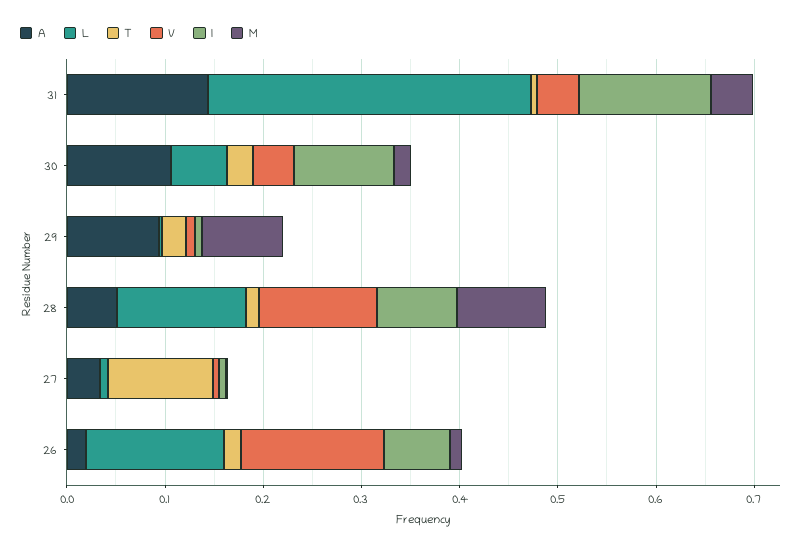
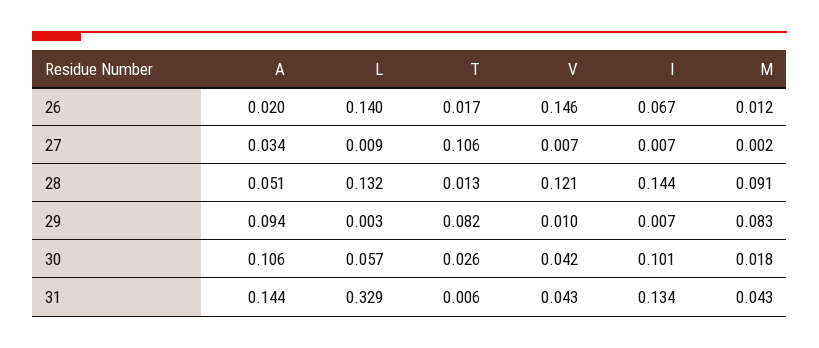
  {
    "A": {
      "31": 0.144,
      "30": 0.106,
      "29": 0.094,
      "28": 0.051,
      "27": 0.034,
      "26": 0.02
    },
    "L": {
      "31": 0.329,
      "30": 0.057,
      "29": 0.003,
      "28": 0.132,
      "27": 0.009,
      "26": 0.14
    },
    "T": {
      "31": 0.006,
      "30": 0.026,
-     "29": 0.02,
+     "29": 0.082,
      "28": 0.013,
      "27": 0.106,
      "26": 0.017
    },
    "V": {
      "31": 0.043,
      "30": 0.042,
      "29": 0.01,
      "28": 0.121,
      "27": 0.007,
      "26": 0.146
    },
    "I": {
      "31": 0.134,
      "30": 0.101,
      "29": 0.007,
-     "28": 0.08,
+     "28": 0.144,
      "27": 0.007,
      "26": 0.067
    },
    "M": {
      "31": 0.043,
      "30": 0.018,
      "29": 0.083,
      "28": 0.091,
      "27": 0.002,
      "26": 0.012
    }
  }

